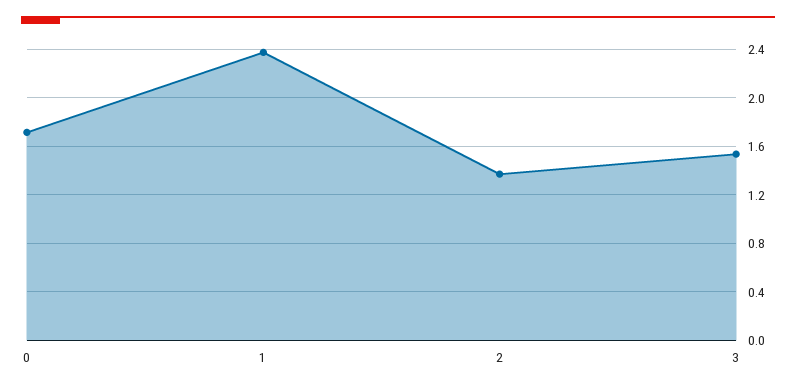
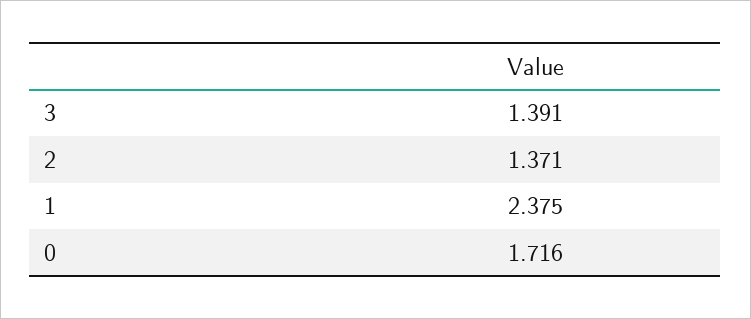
  {
    "0": 1.716,
    "1": 2.375,
    "2": 1.371,
-   "3": 1.55
+   "3": 1.391
  }

